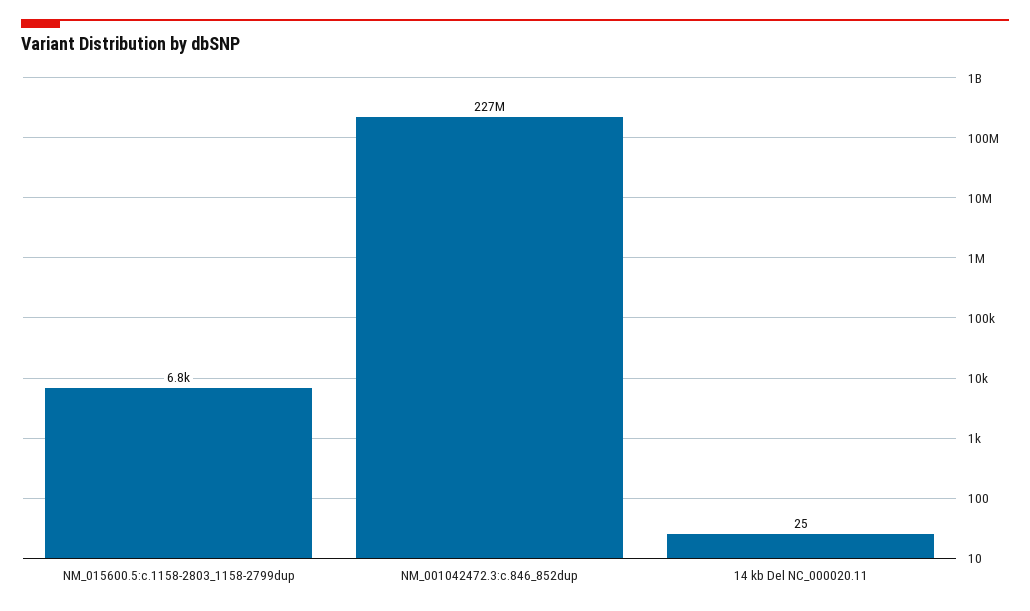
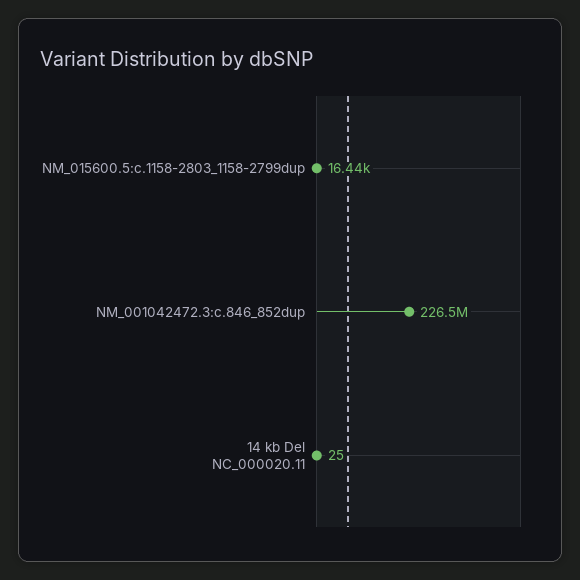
  {
-   "NM_015600.5:c.1158-2803_1158-2799dup": 6800,
+   "NM_015600.5:c.1158-2803_1158-2799dup": 16440,
    "NM_001042472.3:c.846_852dup": 226500000,
    "14 kb Del NC_000020.11": 25
  }

